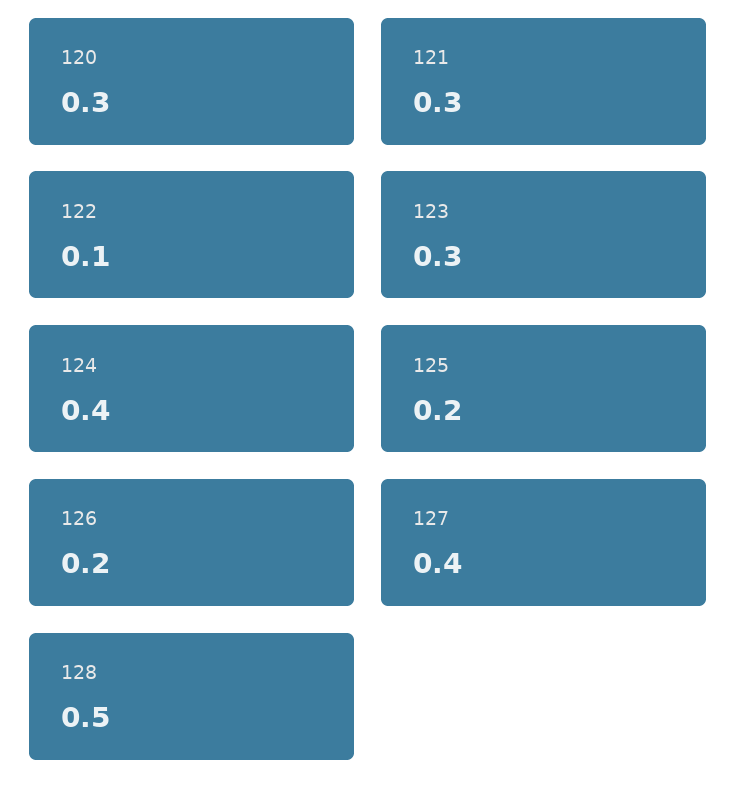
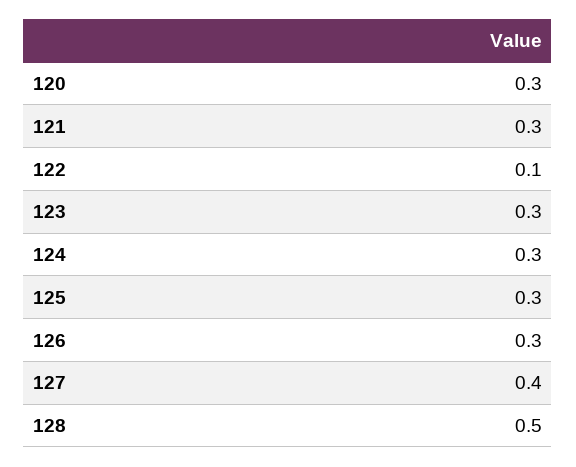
  {
    "120": 0.3,
    "121": 0.3,
    "122": 0.1,
    "123": 0.3,
-   "124": 0.4,
+   "124": 0.3,
-   "125": 0.2,
+   "125": 0.3,
-   "126": 0.2,
+   "126": 0.3,
    "127": 0.4,
    "128": 0.5
  }

